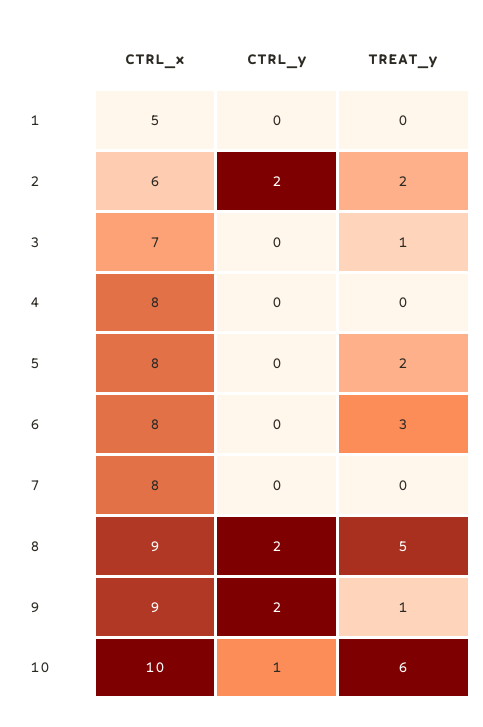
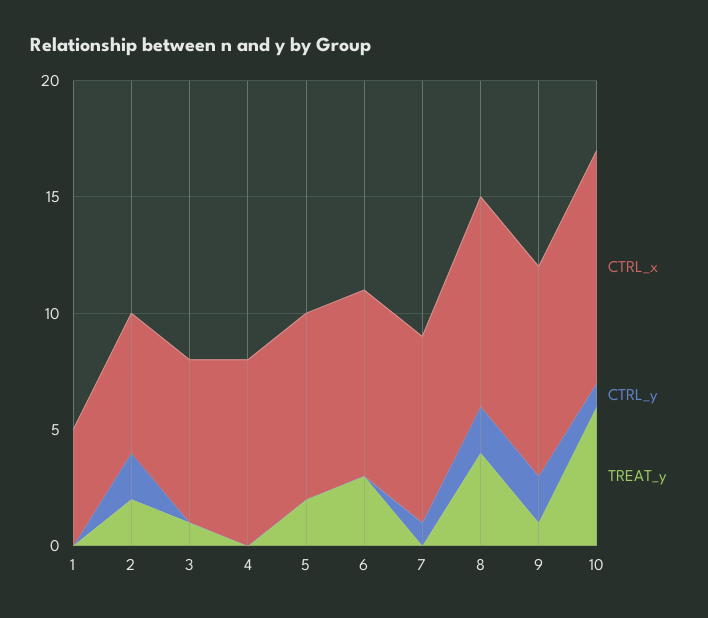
  {
    "CTRL_x": {
      "1": 5,
      "2": 6,
      "3": 7,
      "4": 8,
      "5": 8,
      "6": 8,
      "7": 8,
      "8": 9,
      "9": 9,
      "10": 10
    },
    "CTRL_y": {
      "1": 0,
      "2": 2,
      "3": 0,
      "4": 0,
      "5": 0,
      "6": 0,
-     "7": 0,
+     "7": 1,
      "8": 2,
      "9": 2,
      "10": 1
    },
    "TREAT_y": {
      "1": 0,
      "2": 2,
      "3": 1,
      "4": 0,
      "5": 2,
      "6": 3,
      "7": 0,
-     "8": 5,
+     "8": 4,
      "9": 1,
      "10": 6
    }
  }

